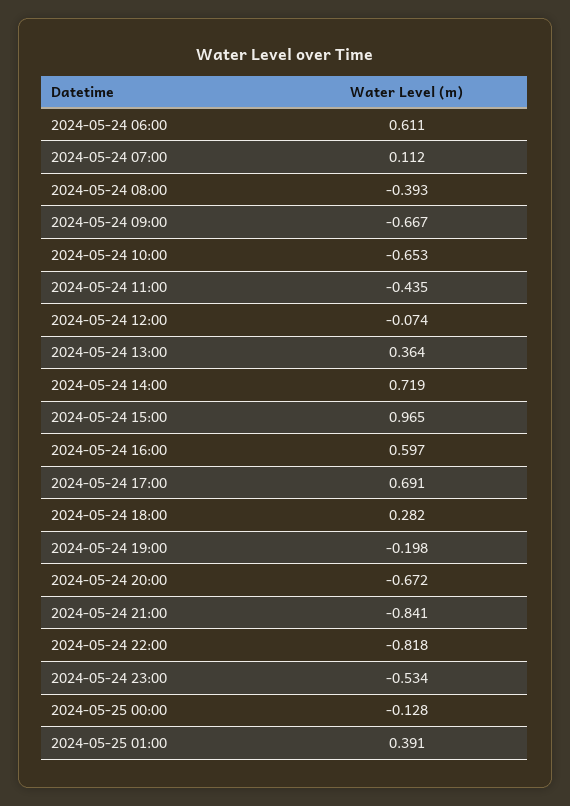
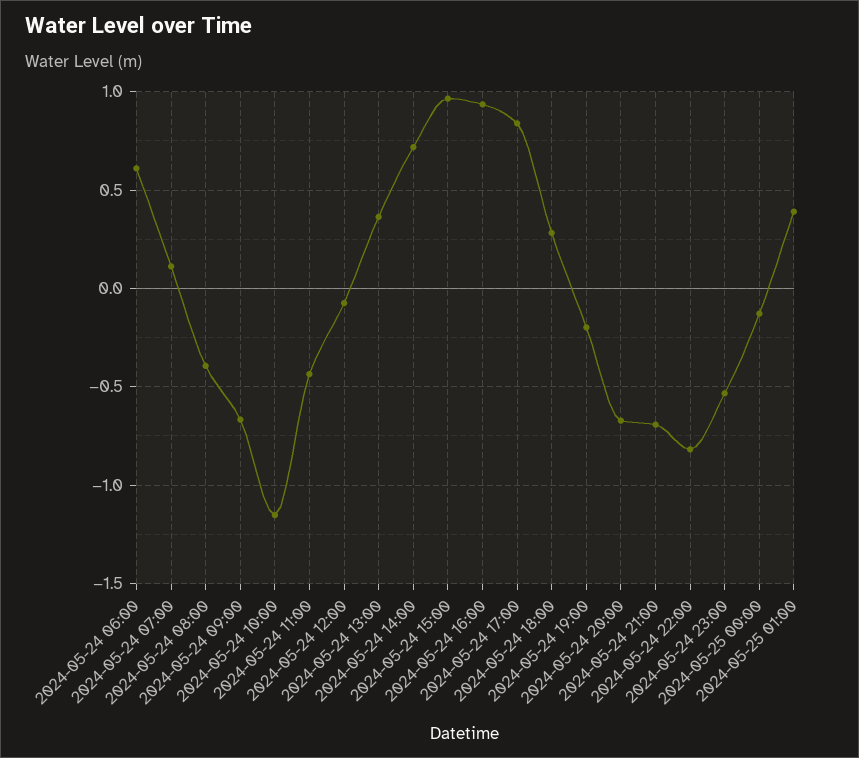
  {
    "2024-05-24 06:00": 0.611,
    "2024-05-24 07:00": 0.112,
    "2024-05-24 08:00": -0.393,
    "2024-05-24 09:00": -0.667,
-   "2024-05-24 10:00": -0.653,
+   "2024-05-24 10:00": -1.15,
    "2024-05-24 11:00": -0.435,
    "2024-05-24 12:00": -0.074,
    "2024-05-24 13:00": 0.364,
    "2024-05-24 14:00": 0.719,
    "2024-05-24 15:00": 0.965,
-   "2024-05-24 16:00": 0.597,
+   "2024-05-24 16:00": 0.95,
-   "2024-05-24 17:00": 0.691,
+   "2024-05-24 17:00": 0.85,
    "2024-05-24 18:00": 0.282,
    "2024-05-24 19:00": -0.198,
    "2024-05-24 20:00": -0.672,
-   "2024-05-24 21:00": -0.841,
+   "2024-05-24 21:00": -0.7,
    "2024-05-24 22:00": -0.818,
    "2024-05-24 23:00": -0.534,
    "2024-05-25 00:00": -0.128,
    "2024-05-25 01:00": 0.391
  }

